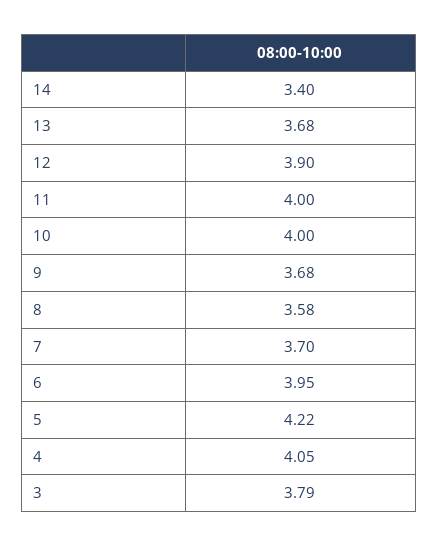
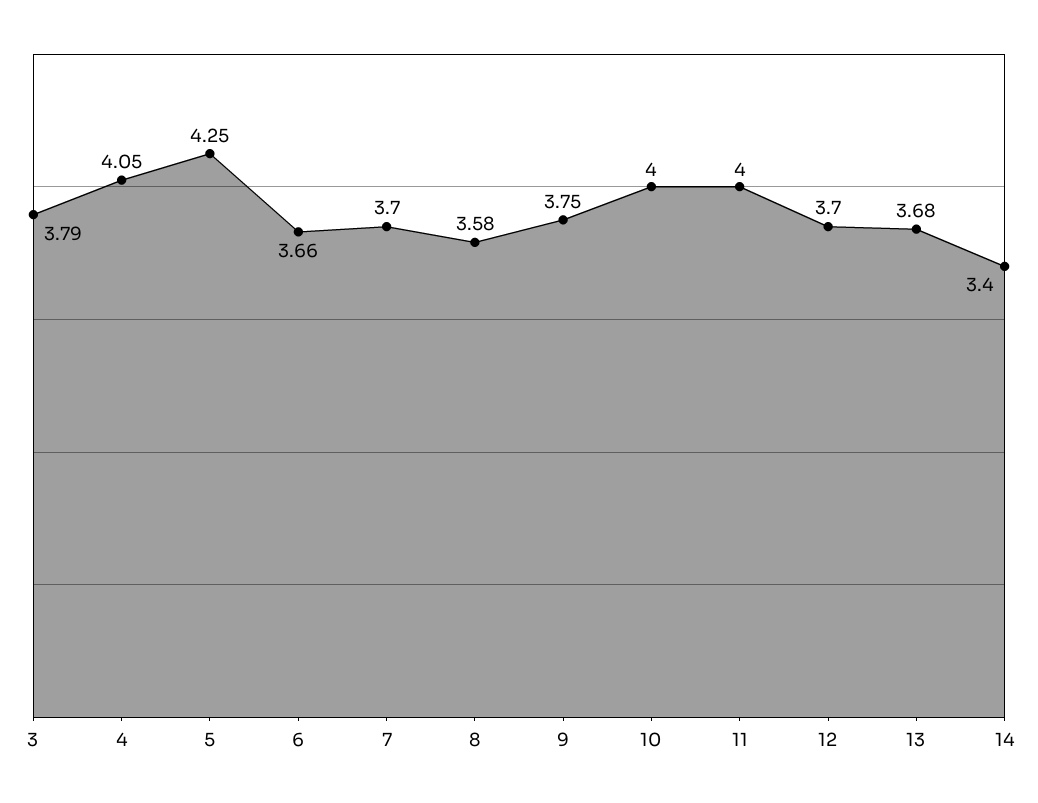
  {
    "14": 3.4,
    "13": 3.68,
-   "12": 3.9,
+   "12": 3.7,
    "11": 4,
    "10": 4,
-   "9": 3.68,
+   "9": 3.75,
    "8": 3.58,
    "7": 3.7,
-   "6": 3.95,
+   "6": 3.66,
-   "5": 4.22,
+   "5": 4.25,
    "4": 4.05,
    "3": 3.79
  }

